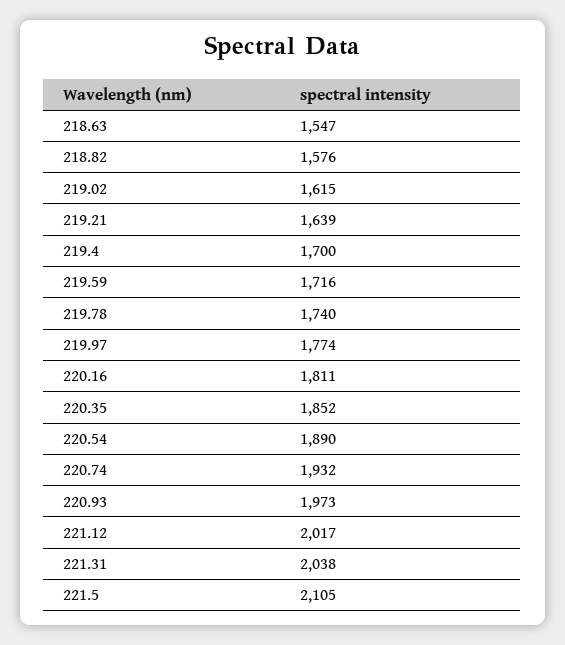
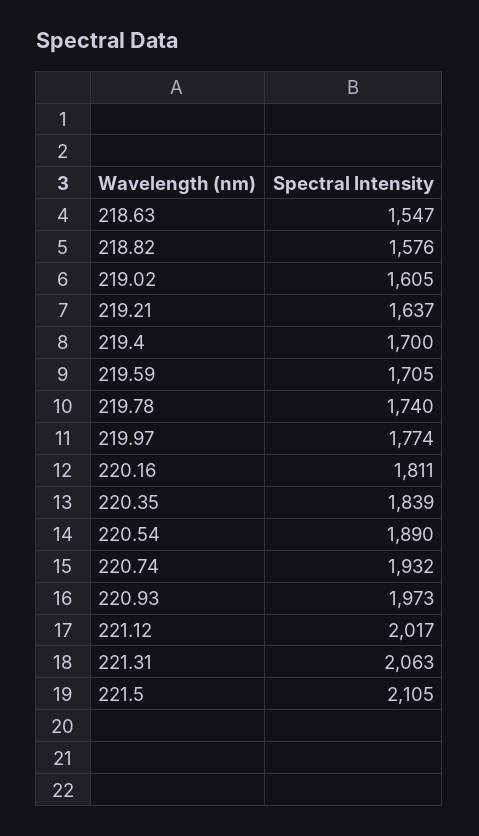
  {
    "218.63": 1547,
    "218.82": 1576,
-   "219.02": 1615,
+   "219.02": 1605,
-   "219.21": 1639,
+   "219.21": 1637,
    "219.4": 1700,
-   "219.59": 1716,
+   "219.59": 1705,
    "219.78": 1740,
    "219.97": 1774,
    "220.16": 1811,
-   "220.35": 1852,
+   "220.35": 1839,
    "220.54": 1890,
    "220.74": 1932,
    "220.93": 1973,
    "221.12": 2017,
-   "221.31": 2038,
+   "221.31": 2063,
    "221.5": 2105
  }

